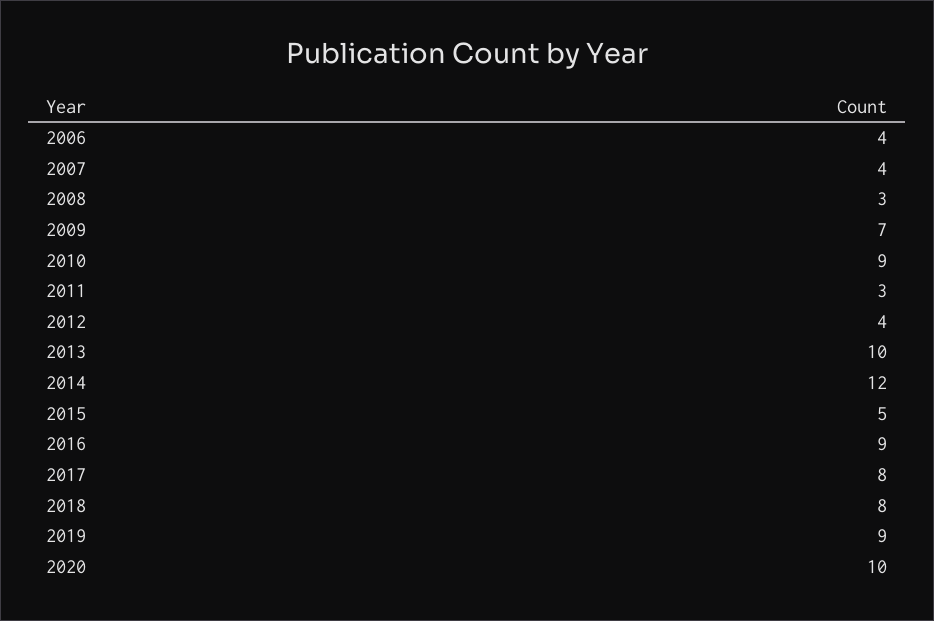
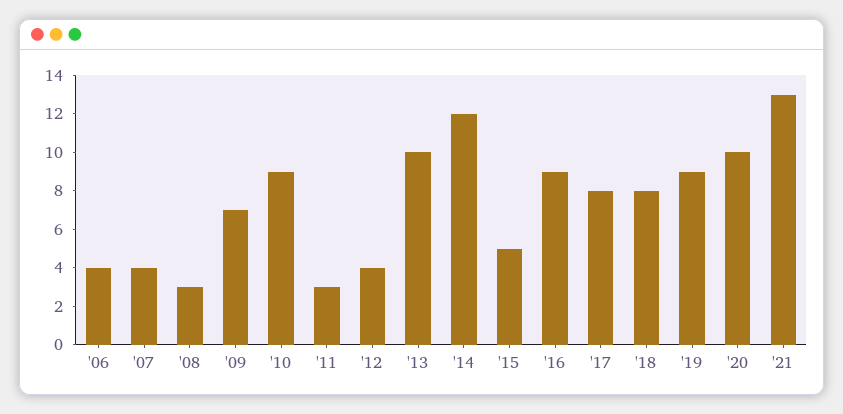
  {
    "2006": 4,
    "2007": 4,
    "2008": 3,
    "2009": 7,
    "2010": 9,
    "2011": 3,
    "2012": 4,
    "2013": 10,
    "2014": 12,
    "2015": 5,
    "2016": 9,
    "2017": 8,
    "2018": 8,
    "2019": 9,
-   "2020": 10
+   "2020": 10,
+   "'21": 13
  }

